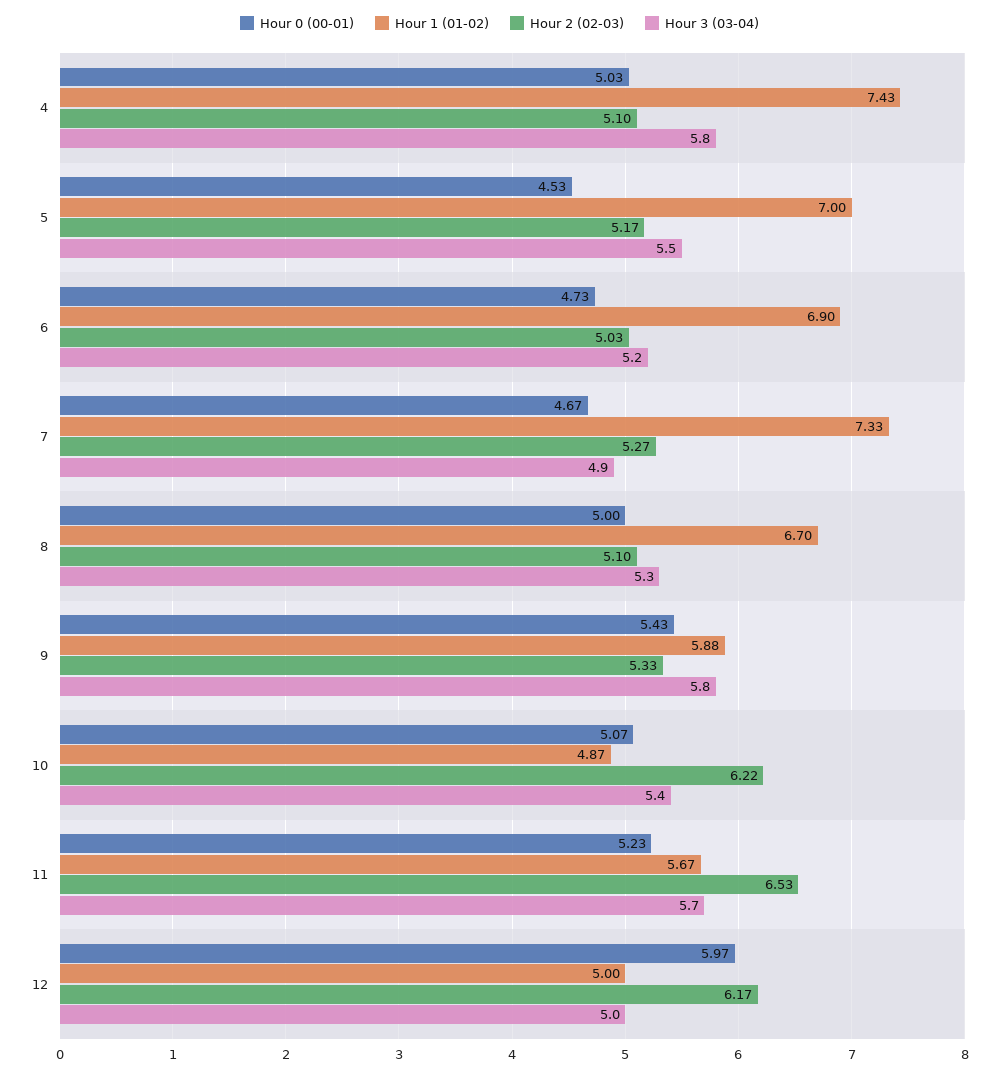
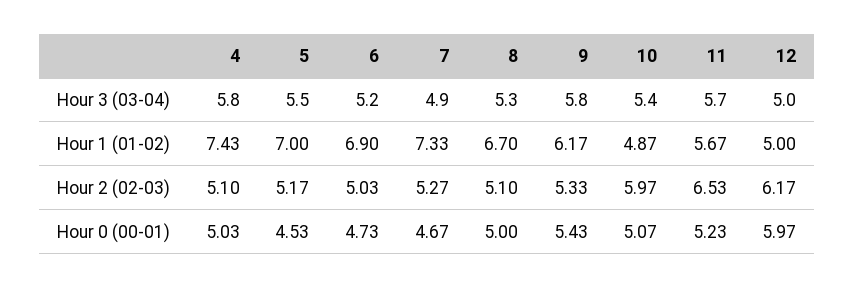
  {
    "Hour 0 (00-01)": {
      "4": 5.03,
      "5": 4.53,
      "6": 4.73,
      "7": 4.67,
      "8": 5,
      "9": 5.43,
      "10": 5.07,
      "11": 5.23,
      "12": 5.97
    },
    "Hour 1 (01-02)": {
      "4": 7.43,
      "5": 7,
      "6": 6.9,
      "7": 7.33,
      "8": 6.7,
-     "9": 5.88,
+     "9": 6.17,
      "10": 4.87,
      "11": 5.67,
      "12": 5
    },
    "Hour 2 (02-03)": {
      "4": 5.1,
      "5": 5.17,
      "6": 5.03,
      "7": 5.27,
      "8": 5.1,
      "9": 5.33,
-     "10": 6.22,
+     "10": 5.97,
      "11": 6.53,
      "12": 6.17
    },
    "Hour 3 (03-04)": {
      "4": 5.8,
      "5": 5.5,
      "6": 5.2,
      "7": 4.9,
      "8": 5.3,
      "9": 5.8,
      "10": 5.4,
      "11": 5.7,
      "12": 5
    }
  }

